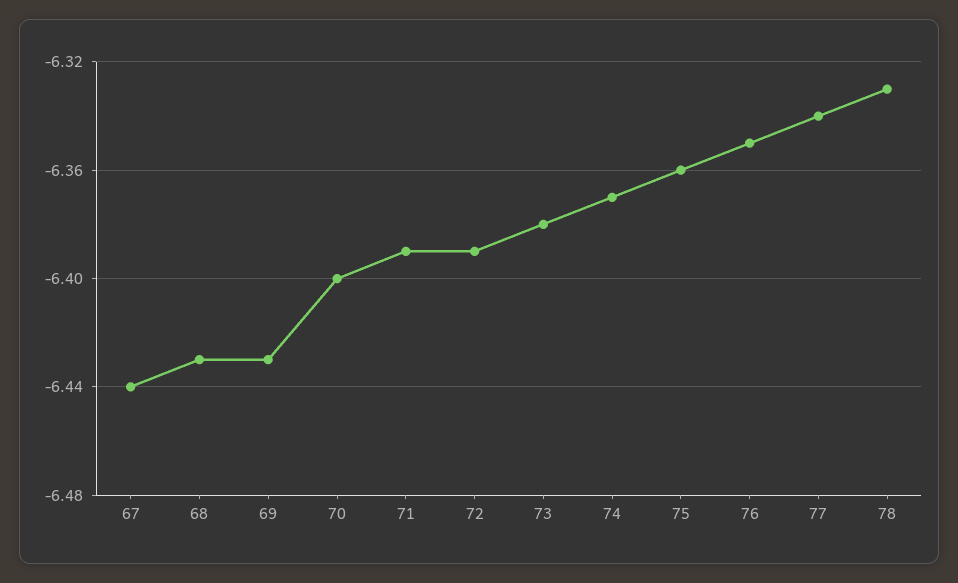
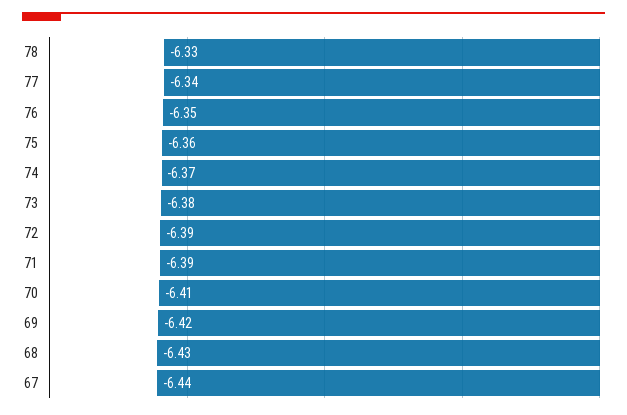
  {
    "67": -6.44,
    "68": -6.43,
-   "69": -6.43,
+   "69": -6.42,
-   "70": -6.4,
+   "70": -6.41,
    "71": -6.39,
    "72": -6.39,
    "73": -6.38,
    "74": -6.37,
    "75": -6.36,
    "76": -6.35,
    "77": -6.34,
    "78": -6.33
  }

